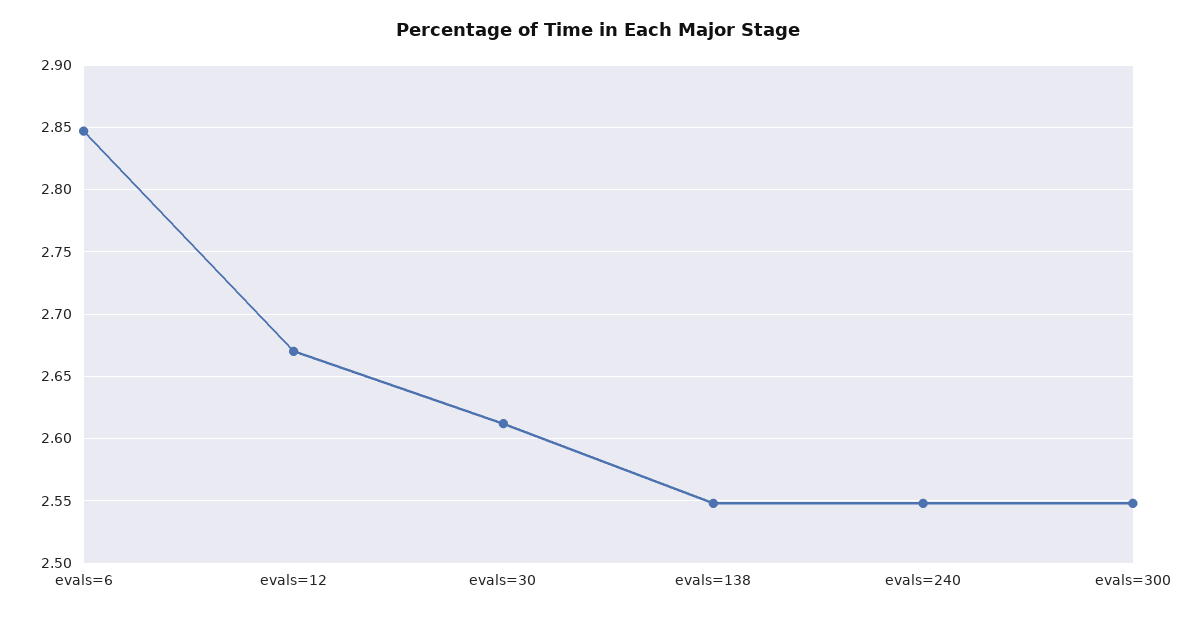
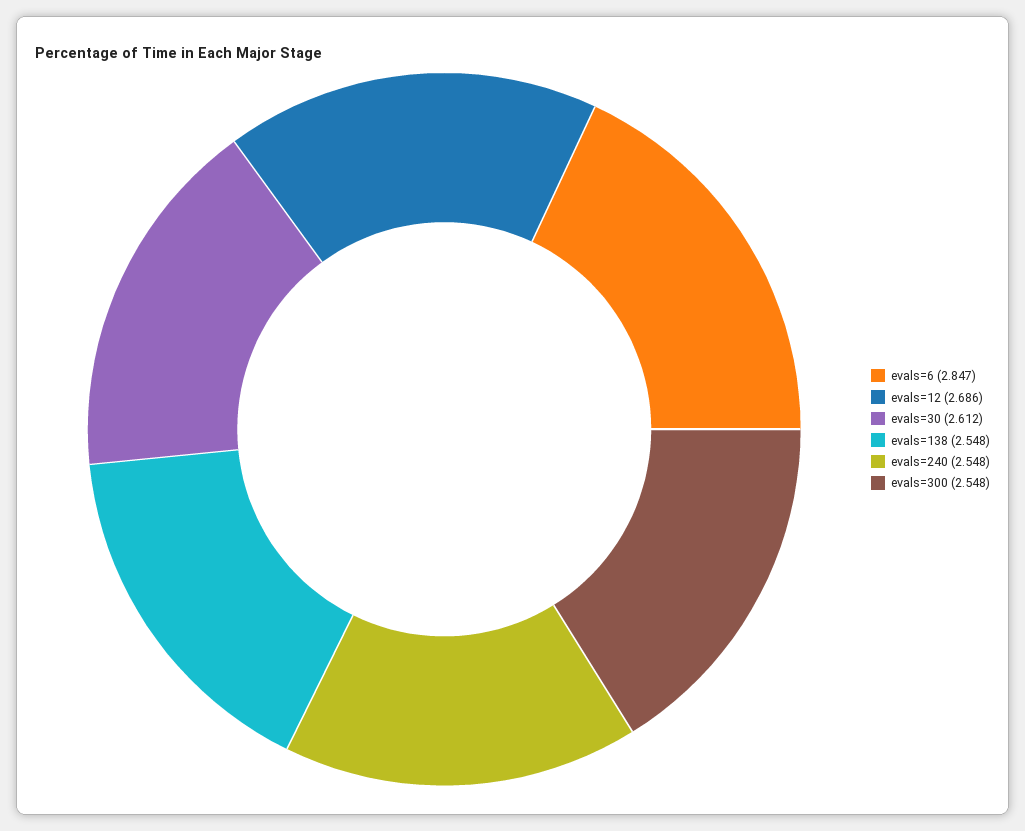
  {
    "evals=6": 2.847,
-   "evals=12": 2.67,
+   "evals=12": 2.686,
    "evals=30": 2.612,
    "evals=138": 2.548,
    "evals=240": 2.548,
    "evals=300": 2.548
  }

